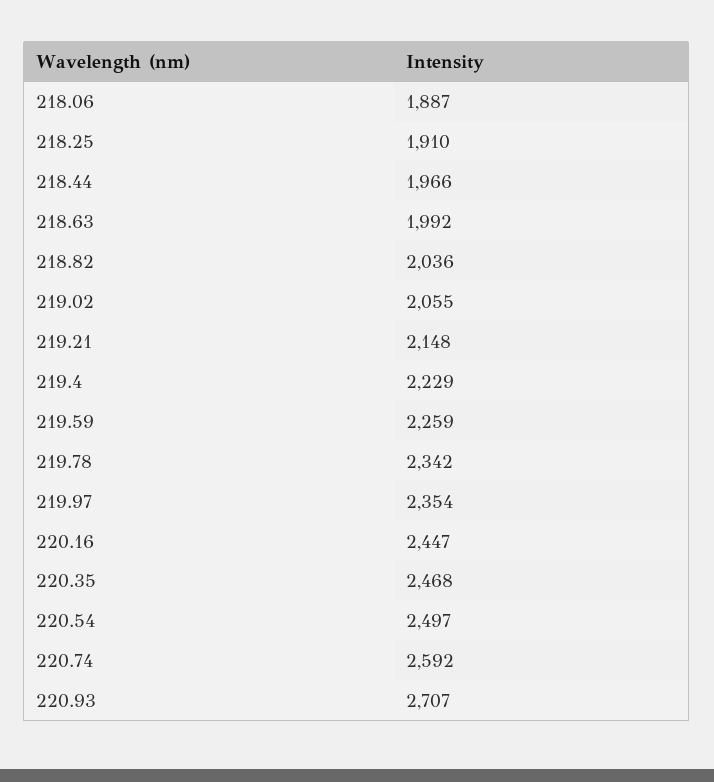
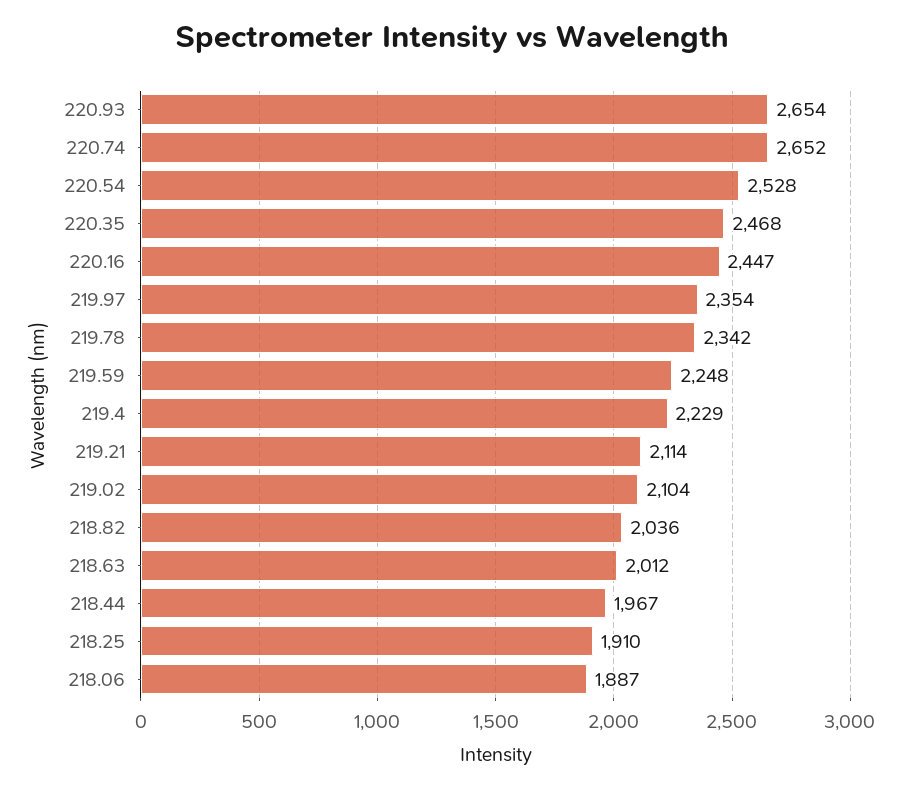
  {
    "218.06": 1887,
    "218.25": 1910,
-   "218.44": 1966,
+   "218.44": 1967,
-   "218.63": 1992,
+   "218.63": 2012,
    "218.82": 2036,
-   "219.02": 2055,
+   "219.02": 2104,
-   "219.21": 2148,
+   "219.21": 2114,
    "219.4": 2229,
-   "219.59": 2259,
+   "219.59": 2248,
    "219.78": 2342,
    "219.97": 2354,
    "220.16": 2447,
    "220.35": 2468,
-   "220.54": 2497,
+   "220.54": 2528,
-   "220.74": 2592,
+   "220.74": 2652,
-   "220.93": 2707
+   "220.93": 2654
  }

